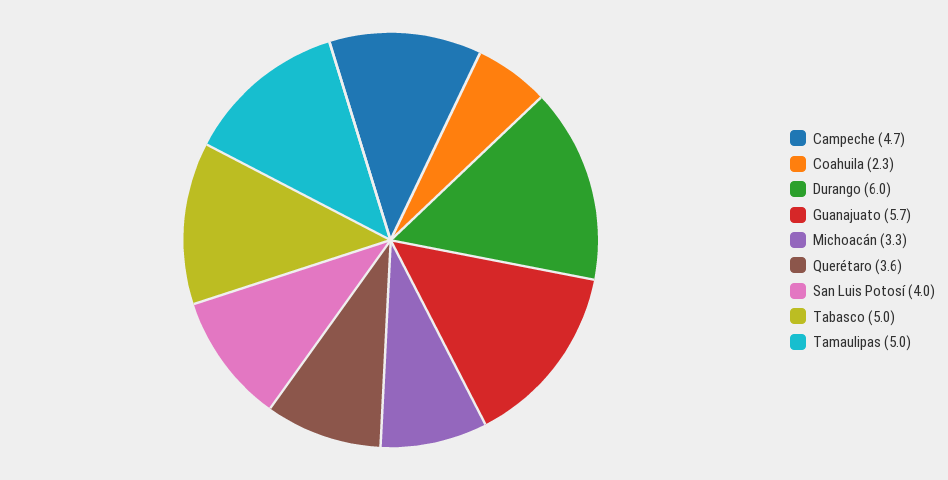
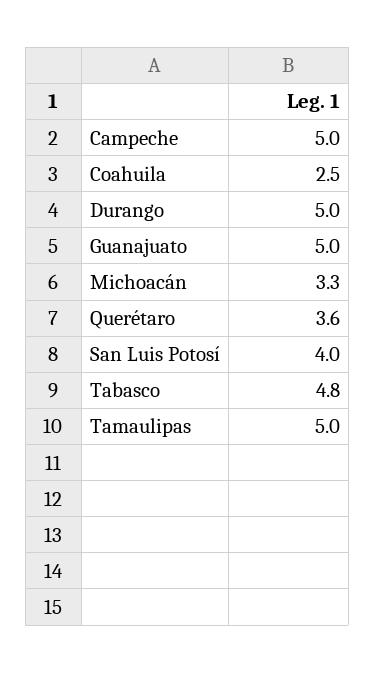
  {
-   "Campeche": 4.7,
+   "Campeche": 5,
-   "Coahuila": 2.3,
+   "Coahuila": 2.5,
-   "Durango": 6,
+   "Durango": 5,
-   "Guanajuato": 5.7,
+   "Guanajuato": 5,
    "Michoacán": 3.3,
    "Querétaro": 3.6,
    "San Luis Potosí": 4,
-   "Tabasco": 5,
+   "Tabasco": 4.8,
    "Tamaulipas": 5
  }

